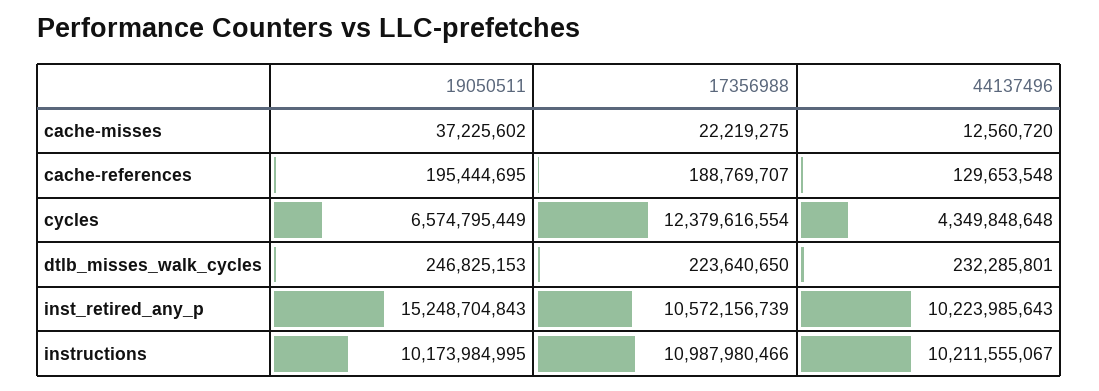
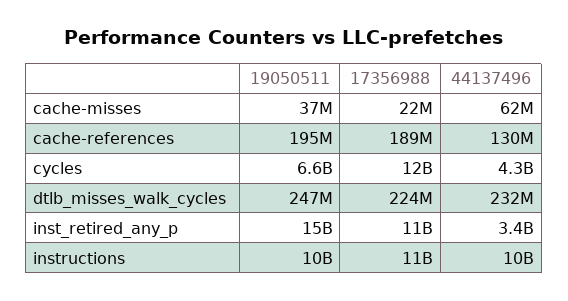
  {
    "19050511": {
      "cache-misses": 37225602,
      "cache-references": 195444695,
      "cycles": 6574795449,
      "dtlb_misses_walk_cycles": 246825153,
      "inst_retired_any_p": 15248704843,
      "instructions": 10173984995
    },
    "17356988": {
      "cache-misses": 22219275,
      "cache-references": 188769707,
      "cycles": 12379616554,
      "dtlb_misses_walk_cycles": 223640650,
      "inst_retired_any_p": 10572156739,
      "instructions": 10987980466
    },
    "44137496": {
-     "cache-misses": 12560720,
+     "cache-misses": 62000000,
      "cache-references": 129653548,
      "cycles": 4349848648,
      "dtlb_misses_walk_cycles": 232285801,
-     "inst_retired_any_p": 10223985643,
+     "inst_retired_any_p": 3400000000,
      "instructions": 10211555067
    }
  }

